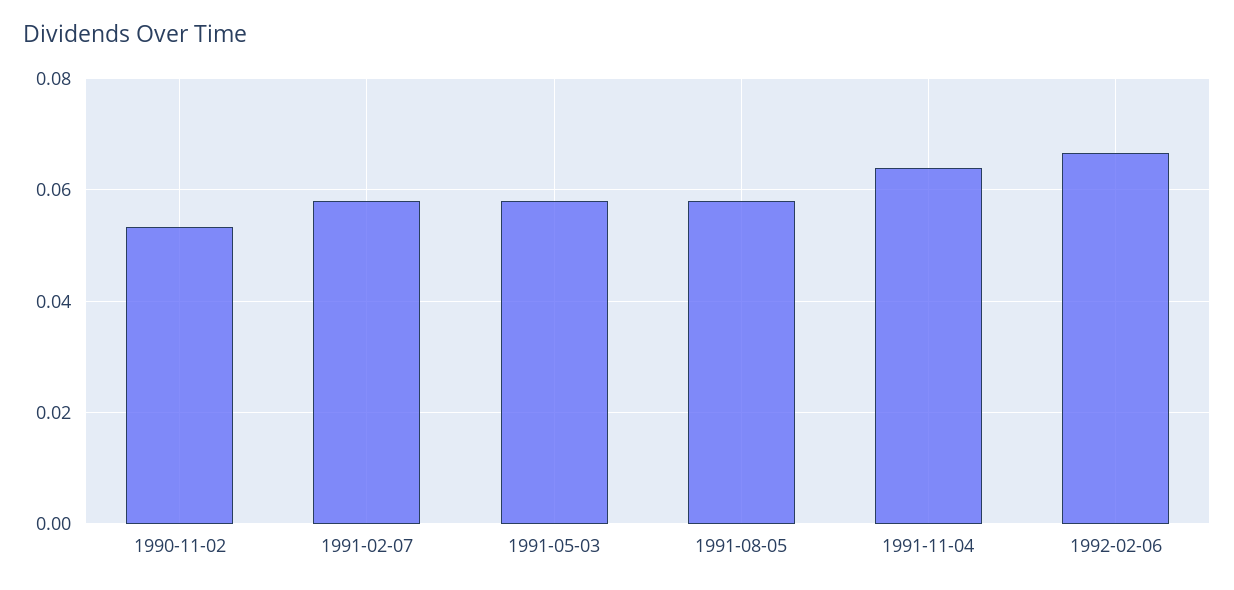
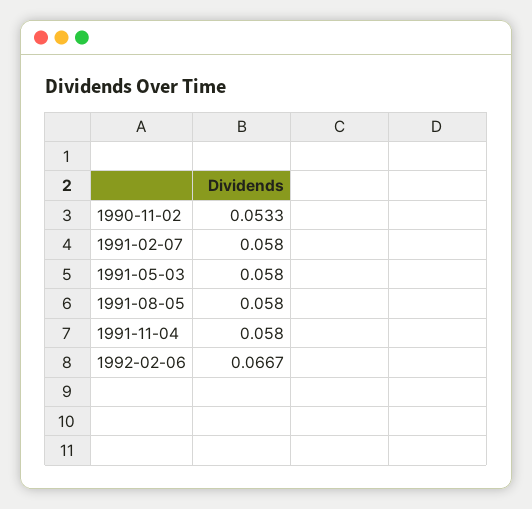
  {
    "1990-11-02": 0.0533,
    "1991-02-07": 0.058,
    "1991-05-03": 0.058,
    "1991-08-05": 0.058,
-   "1991-11-04": 0.064,
+   "1991-11-04": 0.058,
    "1992-02-06": 0.0667
  }

